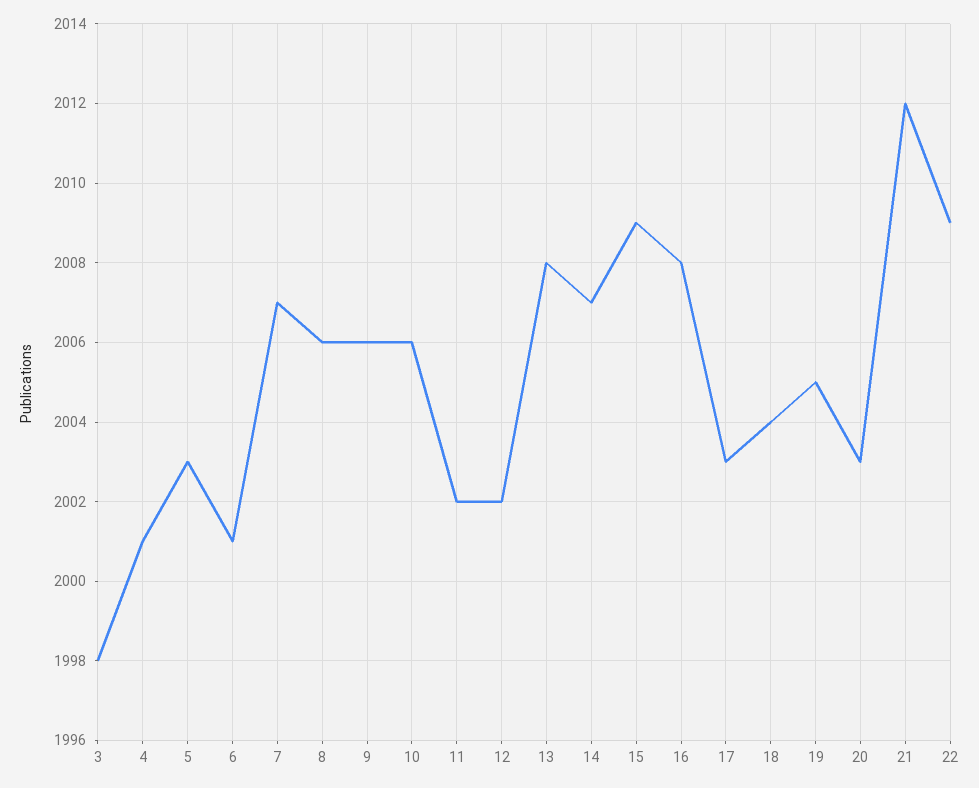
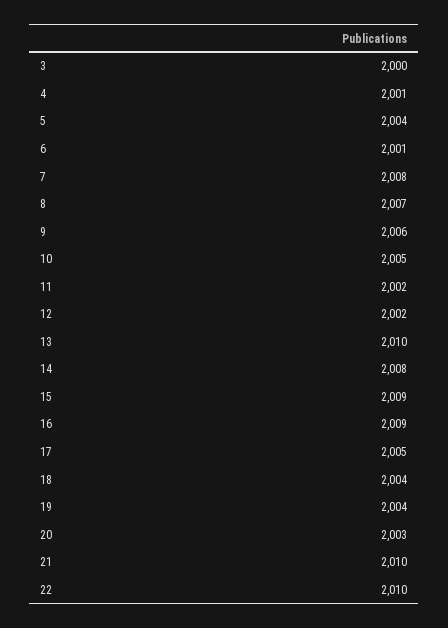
  {
-   "3": 1998,
+   "3": 2000,
    "4": 2001,
-   "5": 2003,
+   "5": 2004,
    "6": 2001,
-   "7": 2007,
+   "7": 2008,
-   "8": 2006,
+   "8": 2007,
    "9": 2006,
-   "10": 2006,
+   "10": 2005,
    "11": 2002,
    "12": 2002,
-   "13": 2008,
+   "13": 2010,
-   "14": 2007,
+   "14": 2008,
    "15": 2009,
-   "16": 2008,
+   "16": 2009,
-   "17": 2003,
+   "17": 2005,
    "18": 2004,
-   "19": 2005,
+   "19": 2004,
    "20": 2003,
-   "21": 2012,
+   "21": 2010,
-   "22": 2009
+   "22": 2010
  }

